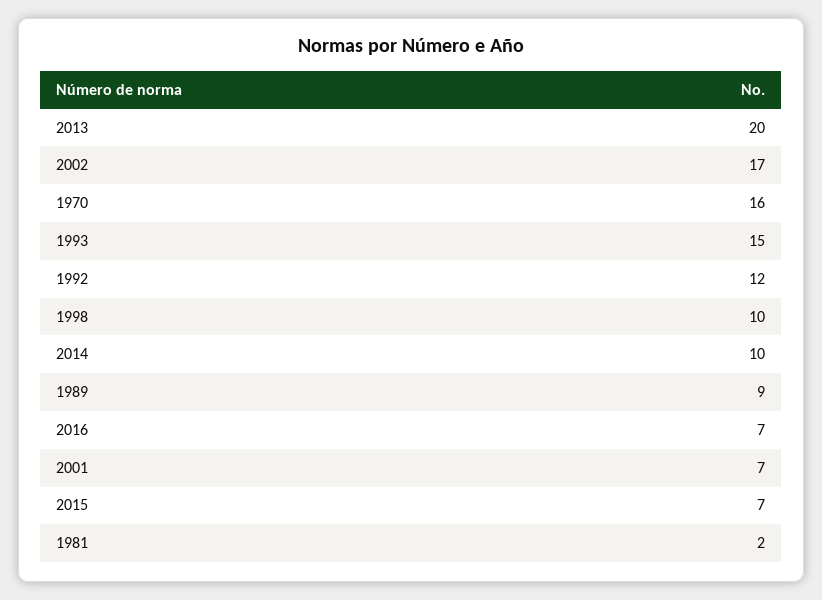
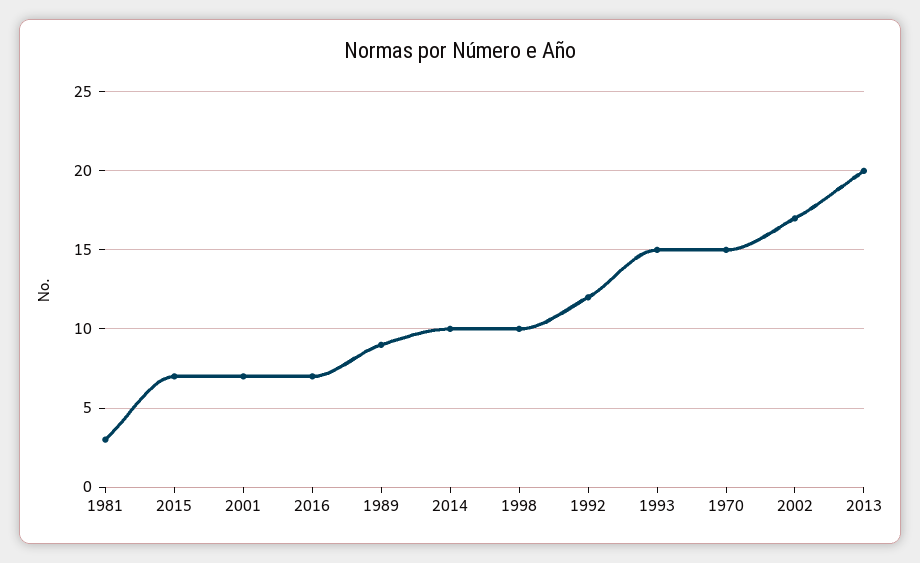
  {
    "2013": 20,
    "2002": 17,
-   "1970": 16,
+   "1970": 15,
    "1993": 15,
    "1992": 12,
    "1998": 10,
    "2014": 10,
    "1989": 9,
    "2016": 7,
    "2001": 7,
    "2015": 7,
-   "1981": 2
+   "1981": 3
  }

